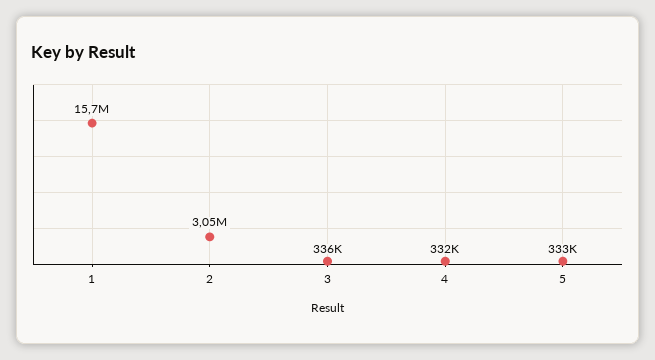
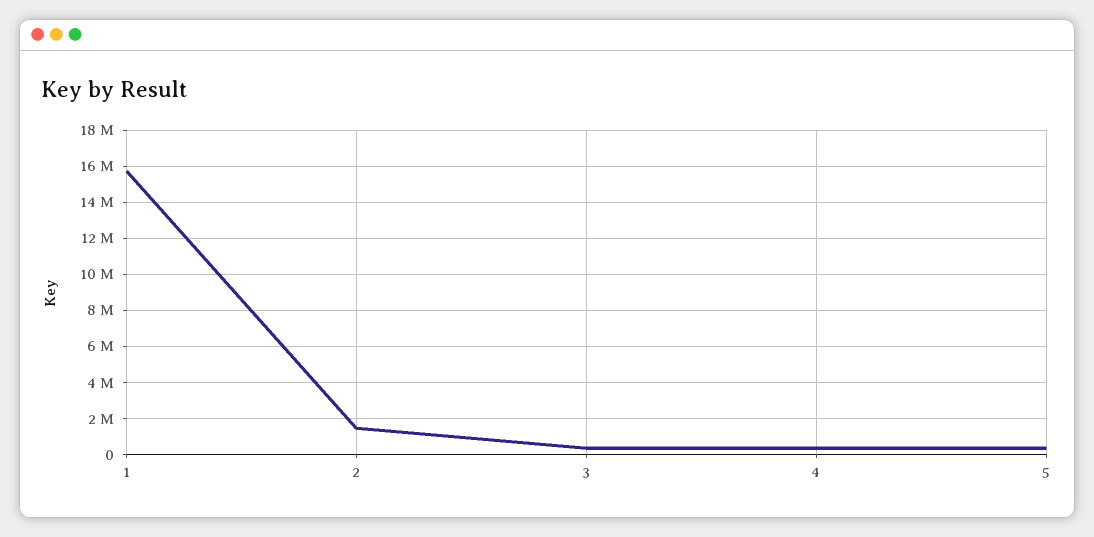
  {
    "1": 15700000,
-   "2": 3050000,
+   "2": 1500000,
    "3": 336000,
    "4": 332000,
    "5": 333000
  }

